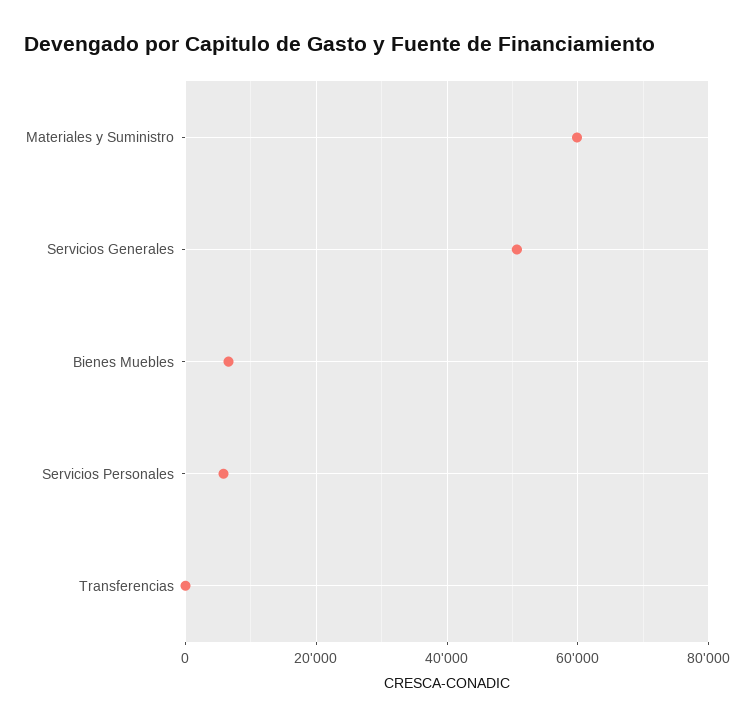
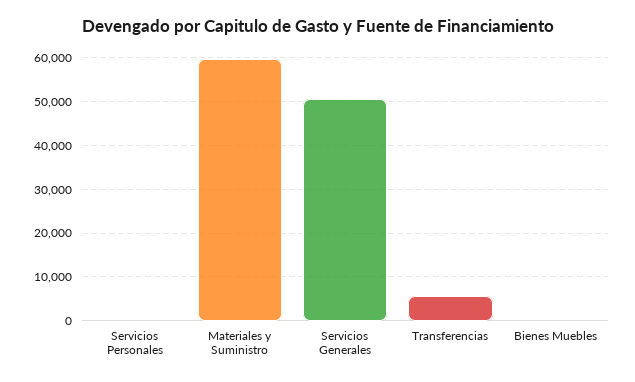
  {
    "Materiales y Suministro": 60000,
    "Servicios Generales": 50000,
-   "Bienes Muebles": 6000,
+   "Bienes Muebles": 0,
-   "Servicios Personales": 6000,
+   "Servicios Personales": 0,
-   "Transferencias": 0
+   "Transferencias": 6000
  }

